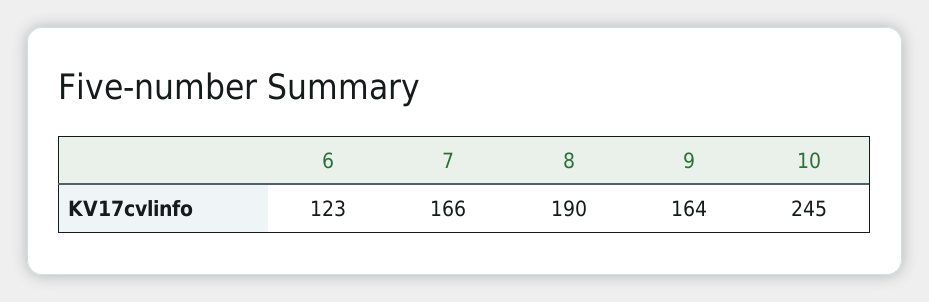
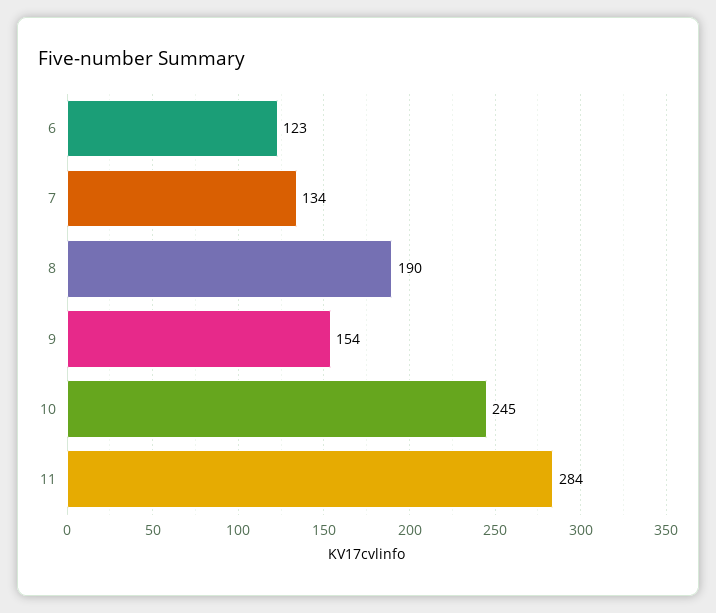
  {
    "6": 123,
-   "7": 166,
+   "7": 134,
    "8": 190,
-   "9": 164,
+   "9": 154,
-   "10": 245
+   "10": 245,
+   "11": 284
  }

